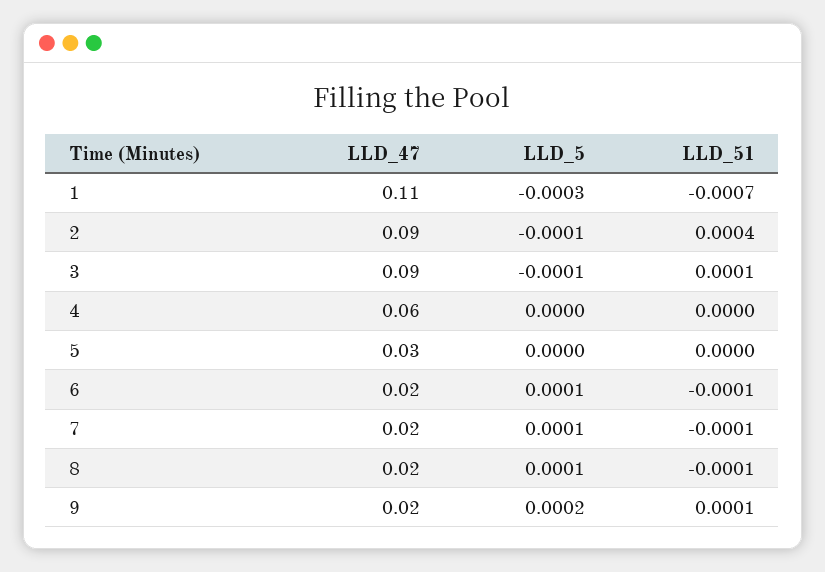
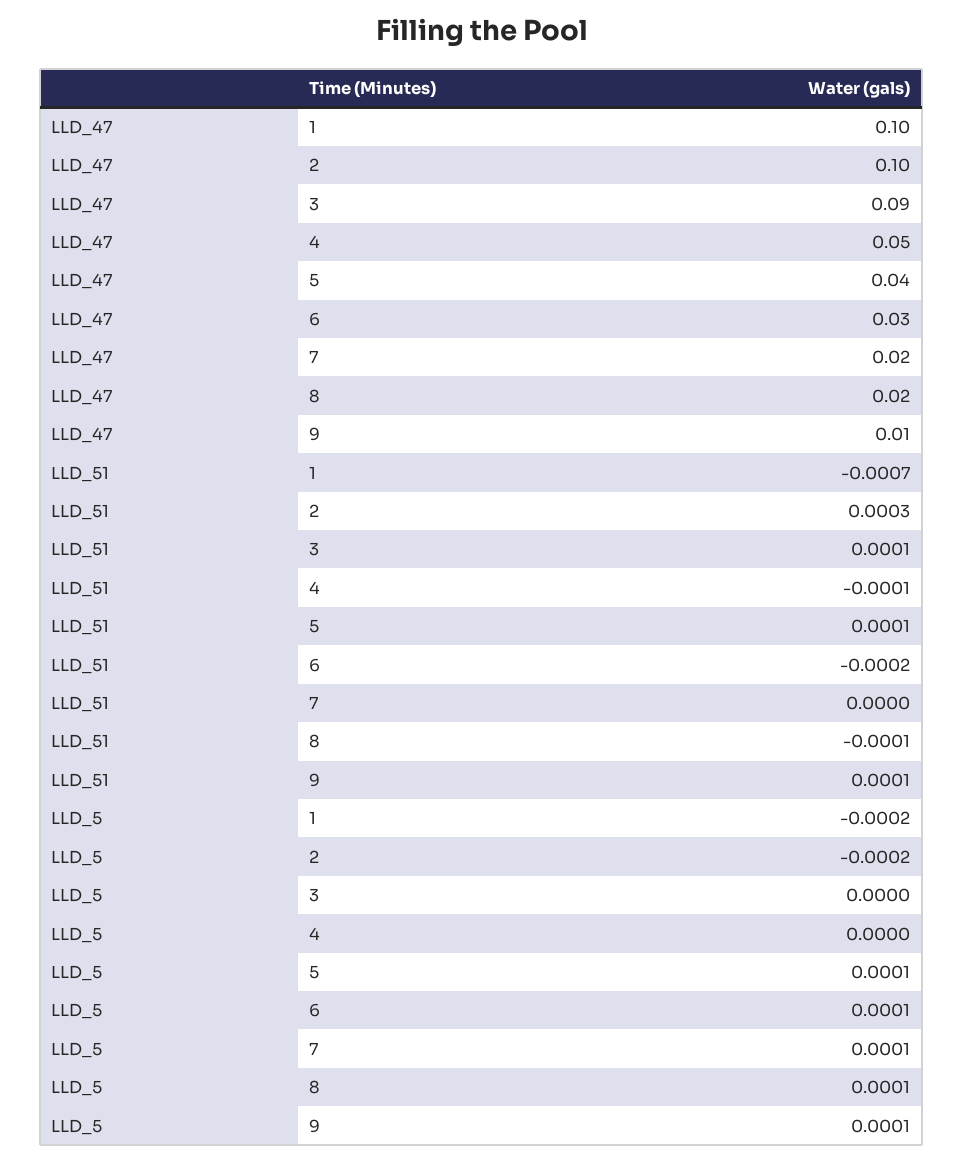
  {
    "LLD_47": {
-     "1": 0.11,
+     "1": 0.1,
-     "2": 0.09,
+     "2": 0.1,
      "3": 0.09,
-     "4": 0.06,
+     "4": 0.05,
-     "5": 0.03,
+     "5": 0.04,
-     "6": 0.02,
+     "6": 0.03,
      "7": 0.02,
      "8": 0.02,
-     "9": 0.02
+     "9": 0.01
    },
    "LLD_5": {
-     "1": -0.0003,
+     "1": -0.0002,
-     "2": -0.0001,
+     "2": -0.0002,
-     "3": -0.0001,
+     "3": 0,
      "4": 0,
-     "5": 0,
+     "5": 0.0001,
      "6": 0.0001,
      "7": 0.0001,
      "8": 0.0001,
-     "9": 0.0002
+     "9": 0.0001
    },
    "LLD_51": {
      "1": -0.0007,
-     "2": 0.0004,
+     "2": 0.0003,
      "3": 0.0001,
-     "4": 0,
+     "4": -0.0001,
-     "5": 0,
+     "5": 0.0001,
-     "6": -0.0001,
+     "6": -0.0002,
-     "7": -0.0001,
+     "7": 0,
      "8": -0.0001,
      "9": 0.0001
    }
  }

